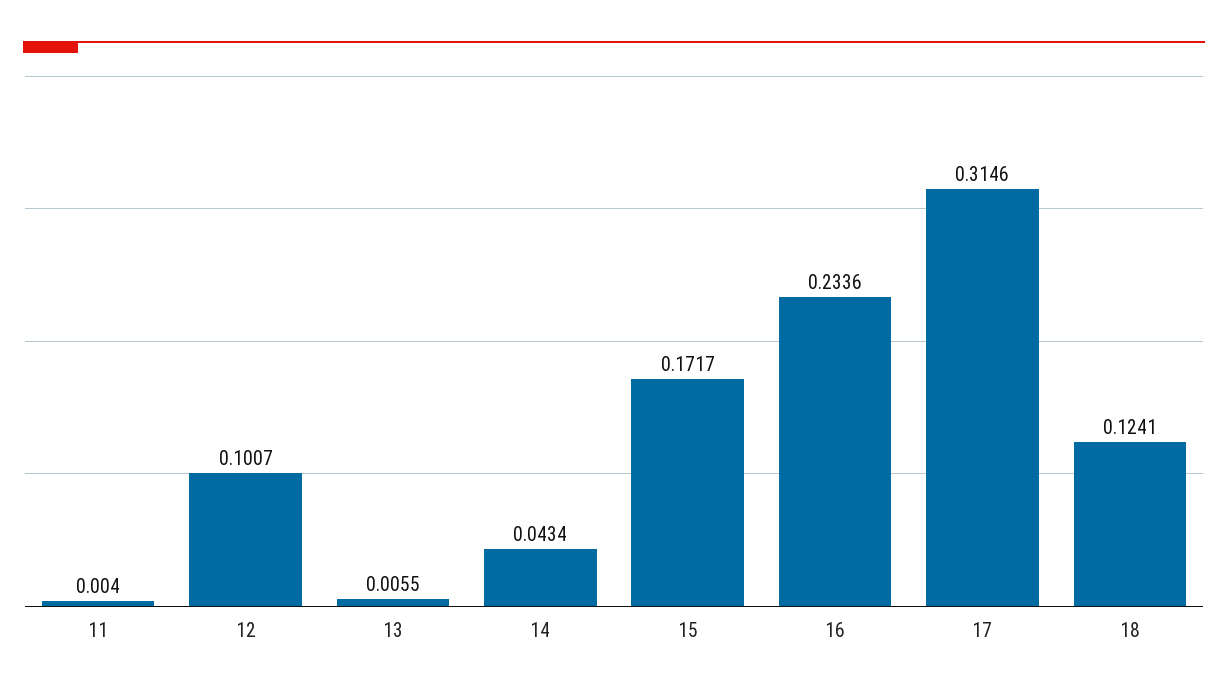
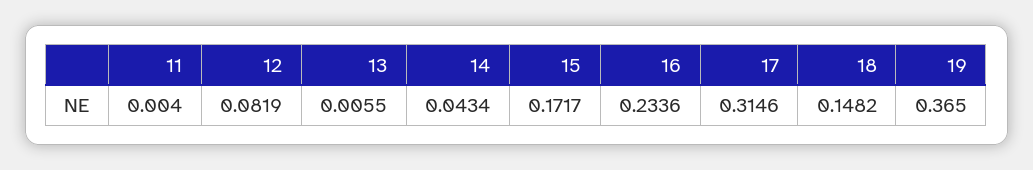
  {
    "11": 0.004,
-   "12": 0.1007,
+   "12": 0.0819,
    "13": 0.0055,
    "14": 0.0434,
    "15": 0.1717,
    "16": 0.2336,
    "17": 0.3146,
-   "18": 0.1241
+   "18": 0.1482,
+   "19": 0.365
  }

